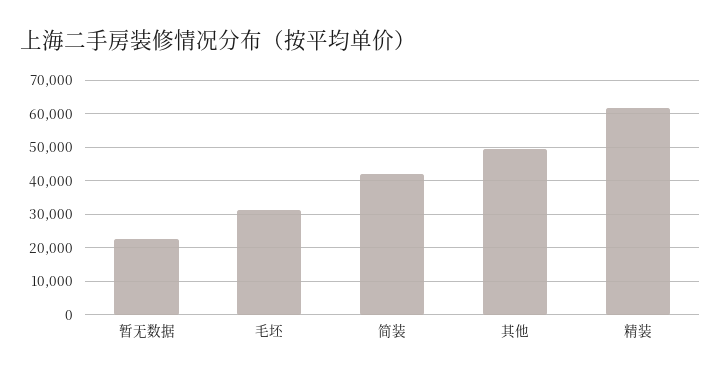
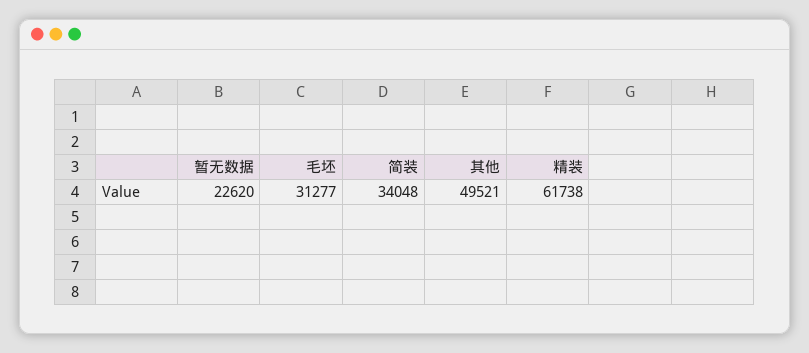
  {
    "暂无数据": 22620,
    "毛坯": 31277,
-   "简装": 42000,
+   "简装": 34048,
    "其他": 49521,
    "精装": 61738
  }

